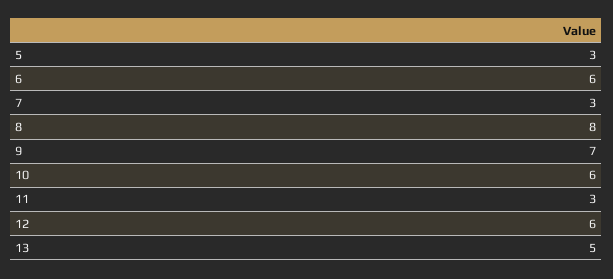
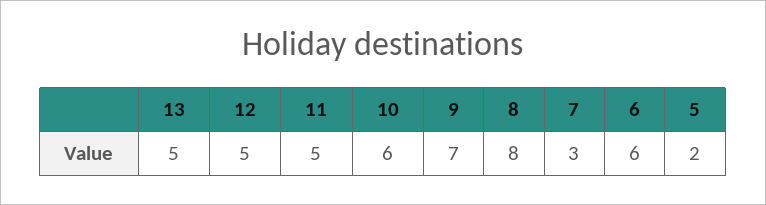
  {
-   "5": 3,
+   "5": 2,
    "6": 6,
    "7": 3,
    "8": 8,
    "9": 7,
    "10": 6,
-   "11": 3,
+   "11": 5,
-   "12": 6,
+   "12": 5,
    "13": 5
  }

